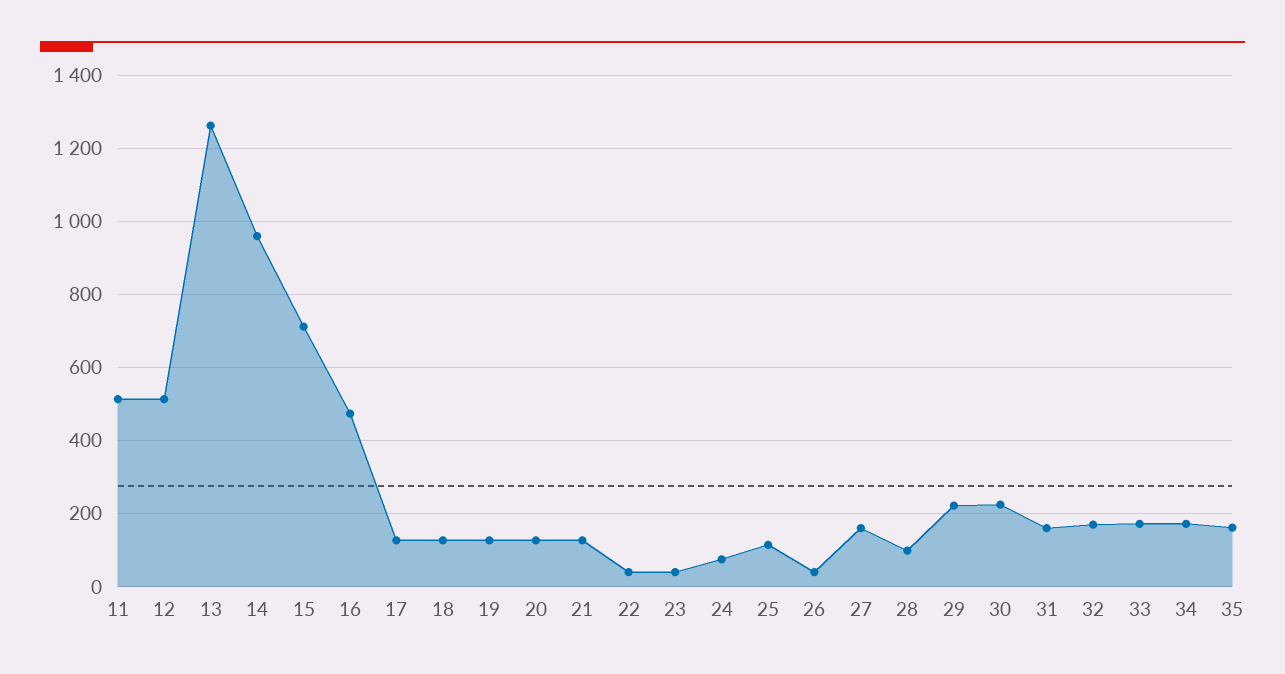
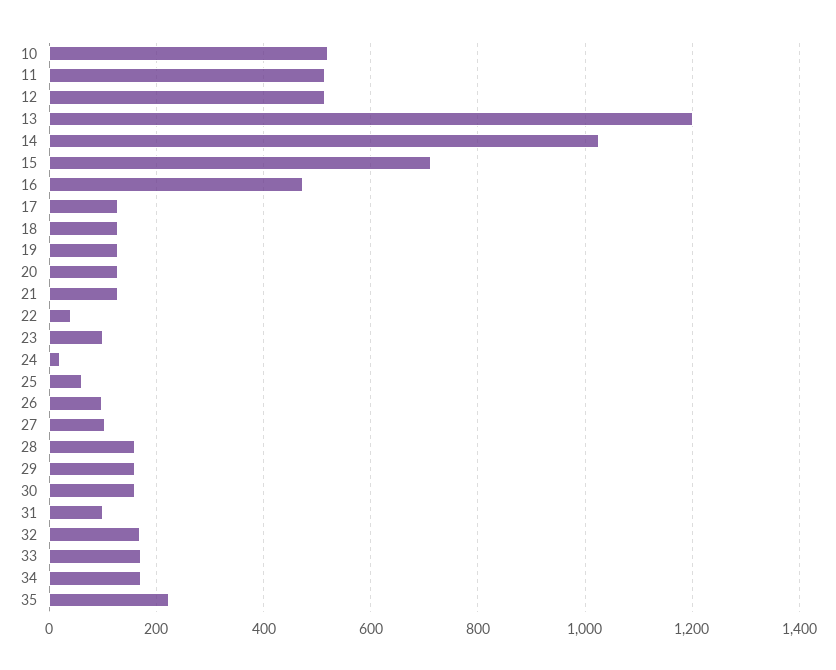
  {
    "11": 520,
    "12": 520,
-   "13": 1260,
+   "13": 1200,
-   "14": 960,
+   "14": 1020,
    "15": 720,
    "16": 480,
    "17": 120,
    "18": 120,
    "19": 120,
    "20": 120,
    "21": 120,
    "22": 40,
-   "23": 40,
+   "23": 100,
-   "24": 80,
+   "24": 20,
-   "25": 120,
+   "25": 60,
-   "26": 40,
+   "26": 100,
-   "27": 160,
+   "27": 100,
-   "28": 100,
+   "28": 160,
-   "29": 220,
+   "29": 160,
-   "30": 220,
+   "30": 160,
-   "31": 160,
+   "31": 100,
    "32": 180,
    "33": 180,
    "34": 180,
-   "35": 160
+   "35": 220,
+   "10": 520
  }

